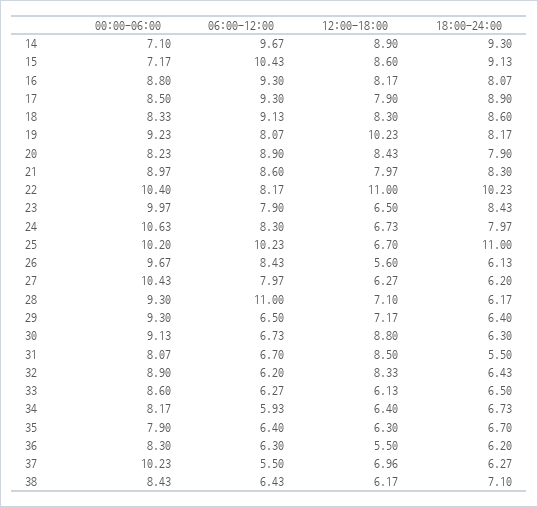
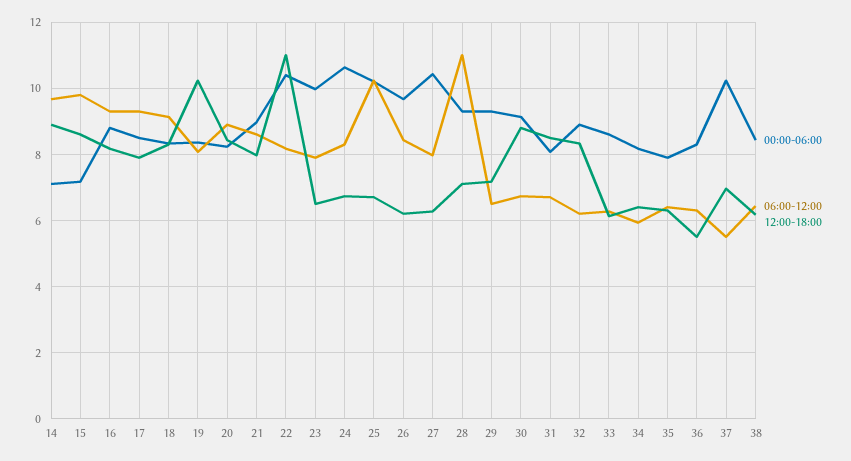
  {
    "00:00-06:00": {
      "14": 7.1,
      "15": 7.17,
      "16": 8.8,
      "17": 8.5,
      "18": 8.33,
-     "19": 9.23,
+     "19": 8.4,
      "20": 8.23,
      "21": 8.97,
      "22": 10.4,
      "23": 9.97,
      "24": 10.63,
      "25": 10.2,
      "26": 9.67,
      "27": 10.43,
      "28": 9.3,
      "29": 9.3,
      "30": 9.13,
      "31": 8.07,
      "32": 8.9,
      "33": 8.6,
      "34": 8.17,
      "35": 7.9,
      "36": 8.3,
      "37": 10.23,
      "38": 8.43
    },
    "06:00-12:00": {
      "14": 9.67,
-     "15": 10.43,
+     "15": 9.8,
      "16": 9.3,
      "17": 9.3,
      "18": 9.13,
      "19": 8.07,
      "20": 8.9,
      "21": 8.6,
      "22": 8.17,
      "23": 7.9,
      "24": 8.3,
      "25": 10.23,
      "26": 8.43,
      "27": 7.97,
      "28": 11,
      "29": 6.5,
      "30": 6.73,
      "31": 6.7,
      "32": 6.2,
      "33": 6.27,
      "34": 5.93,
      "35": 6.4,
      "36": 6.3,
      "37": 5.5,
      "38": 6.43
    },
    "12:00-18:00": {
      "14": 8.9,
      "15": 8.6,
      "16": 8.17,
      "17": 7.9,
      "18": 8.3,
      "19": 10.23,
      "20": 8.43,
      "21": 7.97,
      "22": 11,
      "23": 6.5,
      "24": 6.73,
      "25": 6.7,
-     "26": 5.6,
+     "26": 6.2,
      "27": 6.27,
      "28": 7.1,
      "29": 7.17,
      "30": 8.8,
      "31": 8.5,
      "32": 8.33,
      "33": 6.13,
      "34": 6.4,
      "35": 6.3,
      "36": 5.5,
      "37": 6.96,
      "38": 6.17
-   },
+   }
-   "18:00-24:00": {
-     "14": 9.3,
-     "15": 9.13,
-     "16": 8.07,
-     "17": 8.9,
-     "18": 8.6,
-     "19": 8.17,
-     "20": 7.9,
-     "21": 8.3,
-     "22": 10.23,
-     "23": 8.43,
-     "24": 7.97,
-     "25": 11,
-     "26": 6.13,
-     "27": 6.2,
-     "28": 6.17,
-     "29": 6.4,
-     "30": 6.3,
-     "31": 5.5,
-     "32": 6.43,
-     "33": 6.5,
-     "34": 6.73,
-     "35": 6.7,
-     "36": 6.2,
-     "37": 6.27,
-     "38": 7.1
-   }
  }

